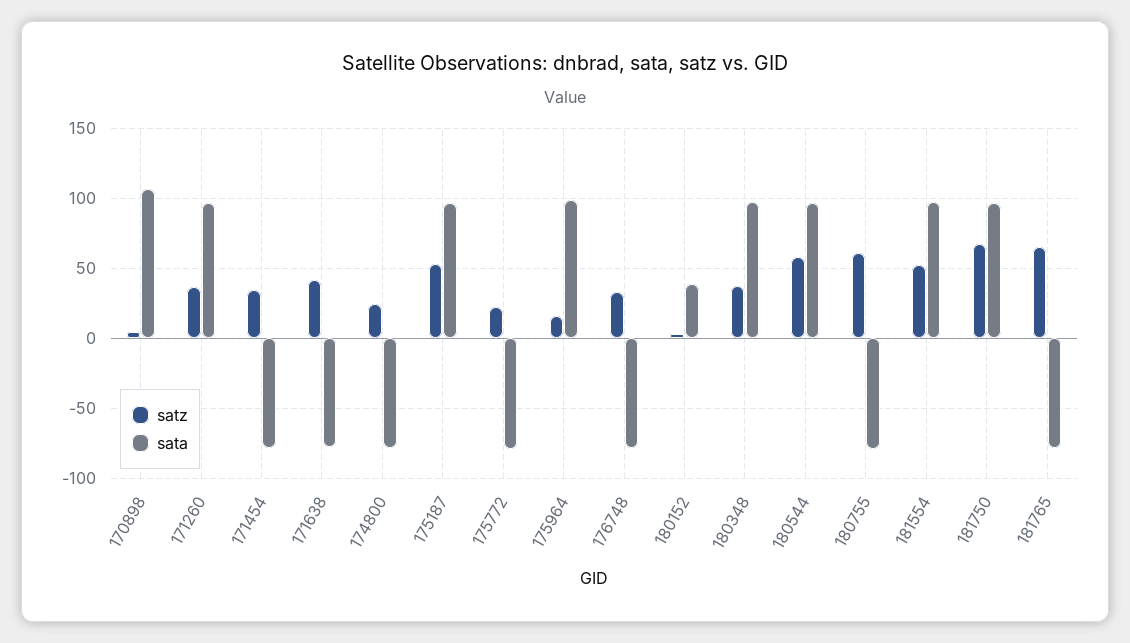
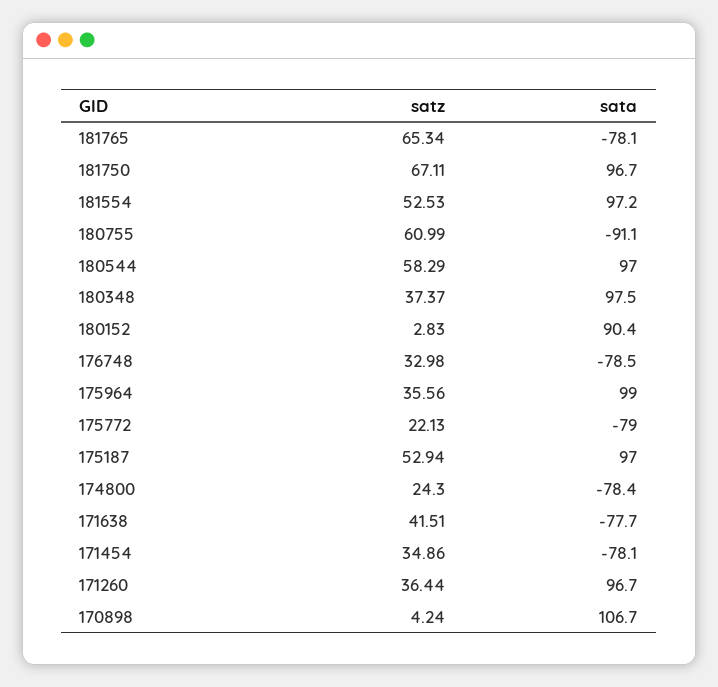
  {
    "satz": {
      "170898": 4.24,
      "171260": 36.44,
      "171454": 34.86,
      "171638": 41.51,
      "174800": 24.3,
      "175187": 52.94,
      "175772": 22.13,
-     "175964": 15,
+     "175964": 35.56,
      "176748": 32.98,
      "180152": 2.83,
      "180348": 37.37,
      "180544": 58.29,
      "180755": 60.99,
      "181554": 52.53,
      "181750": 67.11,
      "181765": 65.34
    },
    "sata": {
      "170898": 106.7,
      "171260": 96.7,
      "171454": -78.1,
      "171638": -77.7,
      "174800": -78.4,
      "175187": 97,
      "175772": -79,
      "175964": 99,
      "176748": -78.5,
-     "180152": 40,
+     "180152": 90.4,
      "180348": 97.5,
      "180544": 97,
-     "180755": -80,
+     "180755": -91.1,
      "181554": 97.2,
      "181750": 96.7,
      "181765": -78.1
    }
  }

